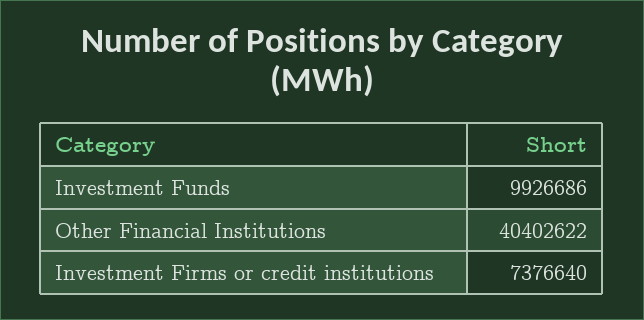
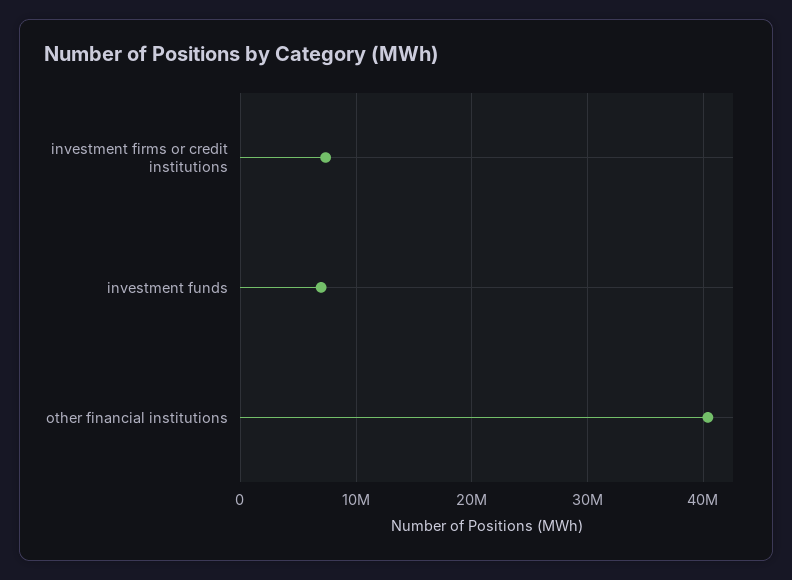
  {
-   "Investment Funds": 9926686,
+   "Investment Funds": 7000000,
    "Other Financial Institutions": 40402622,
    "Investment Firms or credit institutions": 7376640
  }

